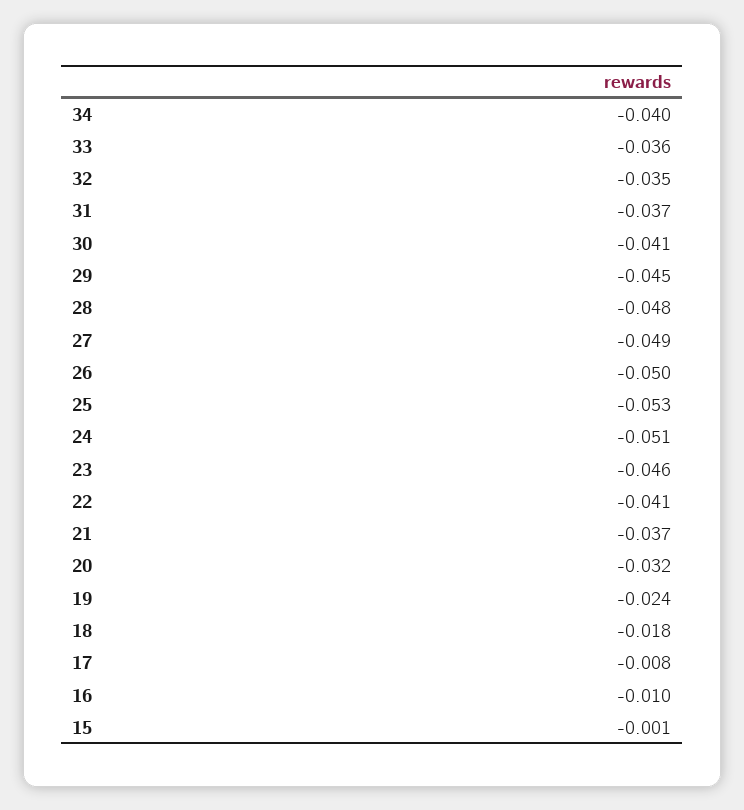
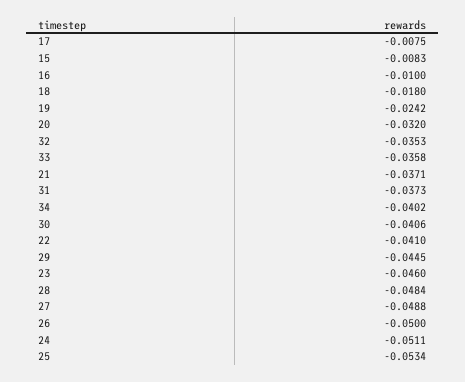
  {
    "34": -0.0402,
    "33": -0.0358,
    "32": -0.0353,
    "31": -0.0373,
    "30": -0.0406,
    "29": -0.0445,
    "28": -0.0484,
    "27": -0.0488,
    "26": -0.05,
    "25": -0.0534,
    "24": -0.0511,
    "23": -0.046,
    "22": -0.041,
    "21": -0.0371,
    "20": -0.032,
    "19": -0.0242,
    "18": -0.018,
    "17": -0.0075,
    "16": -0.01,
-   "15": -0.001
+   "15": -0.0083
  }

